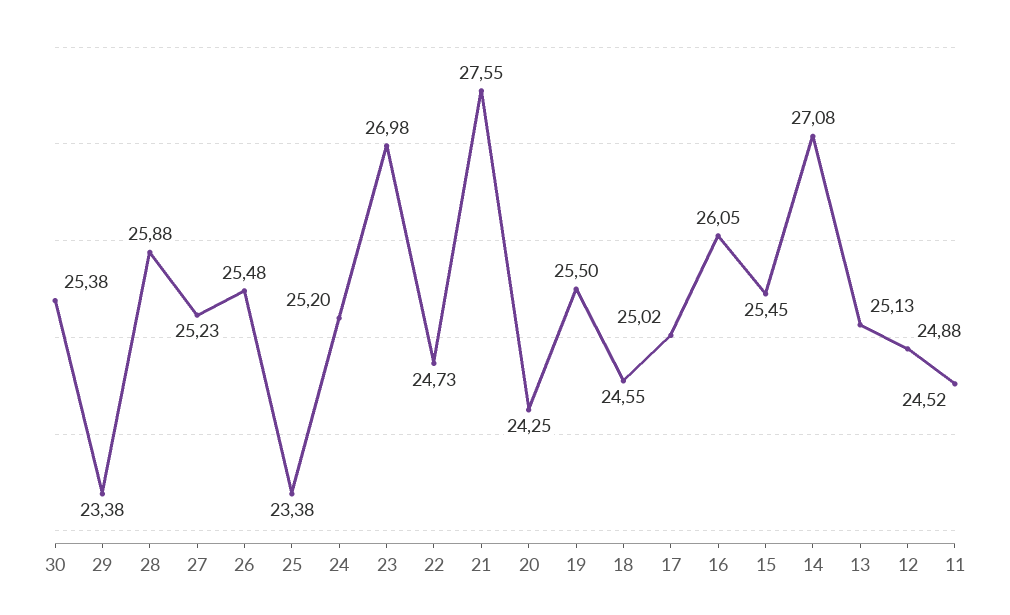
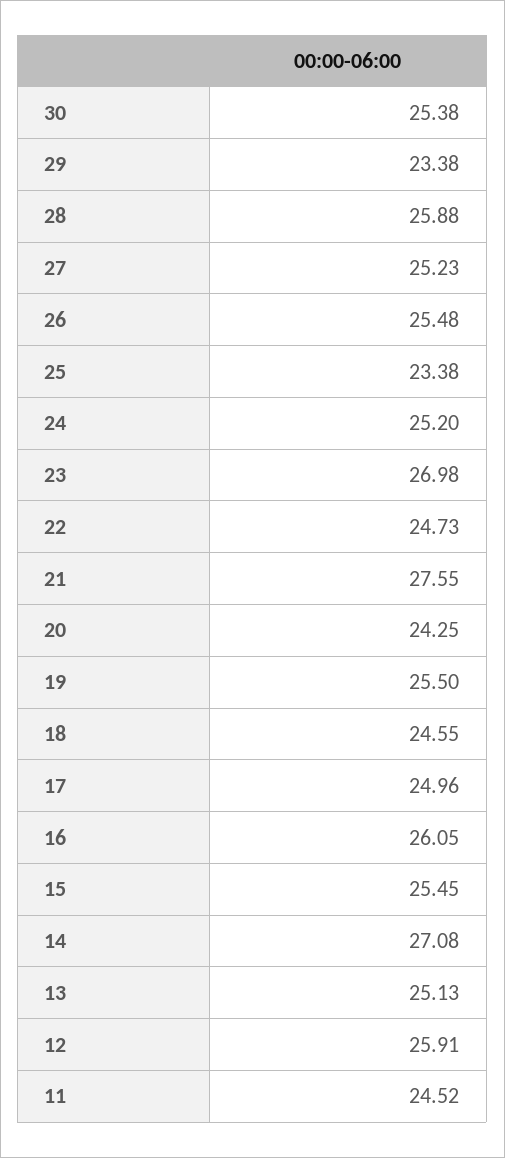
  {
    "30": 25.38,
    "29": 23.38,
    "28": 25.88,
    "27": 25.23,
    "26": 25.48,
    "25": 23.38,
    "24": 25.2,
    "23": 26.98,
    "22": 24.73,
    "21": 27.55,
    "20": 24.25,
    "19": 25.5,
    "18": 24.55,
-   "17": 25.02,
+   "17": 24.96,
    "16": 26.05,
    "15": 25.45,
    "14": 27.08,
    "13": 25.13,
-   "12": 24.88,
+   "12": 25.91,
    "11": 24.52
  }

